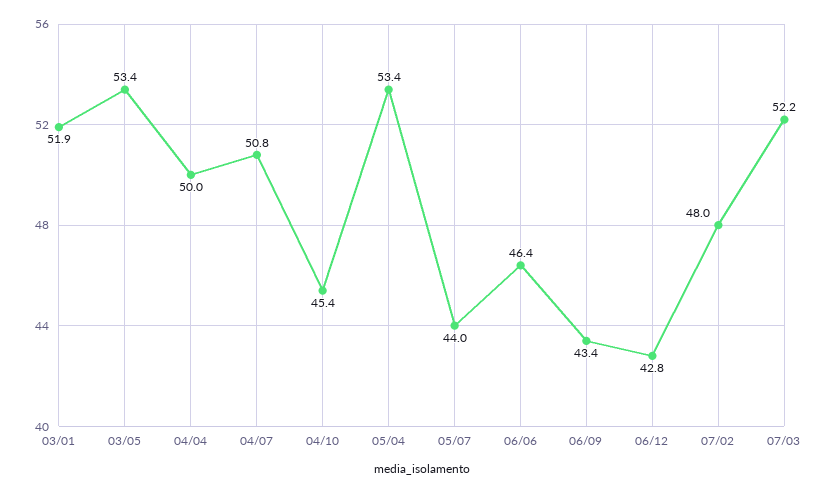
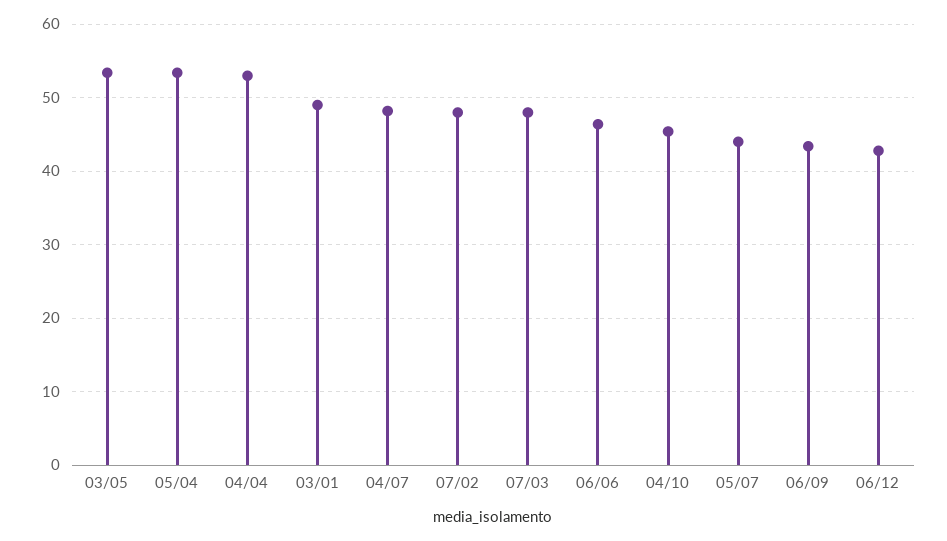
  {
-   "03/01": 51.9,
+   "03/01": 49,
    "03/05": 53.4,
-   "04/04": 50,
+   "04/04": 53,
-   "04/07": 50.8,
+   "04/07": 48,
    "04/10": 45.4,
    "05/04": 53.4,
    "05/07": 44,
    "06/06": 46.4,
    "06/09": 43.4,
    "06/12": 42.8,
    "07/02": 48,
-   "07/03": 52.2
+   "07/03": 48
  }

